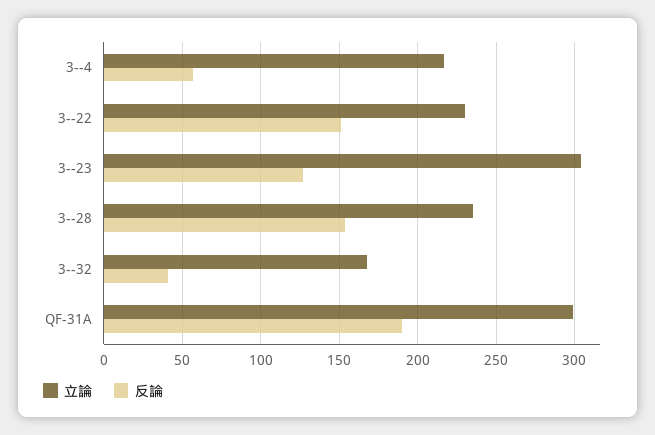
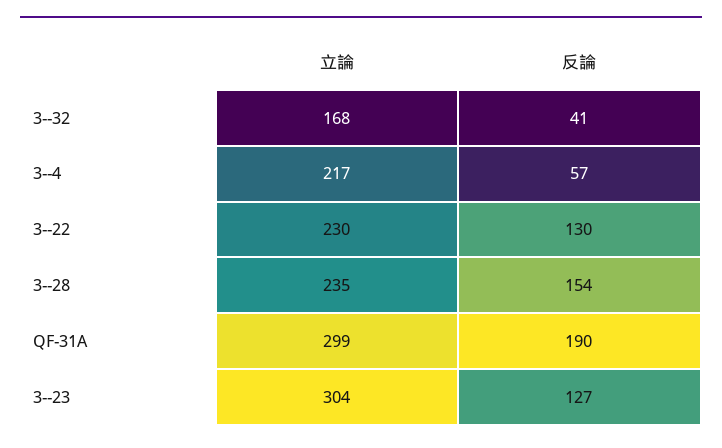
  {
    "立論": {
      "3--4": 217,
      "3--22": 230,
      "3--23": 304,
      "3--28": 235,
      "3--32": 168,
      "QF-31A": 299
    },
    "反論": {
      "3--4": 57,
-     "3--22": 150,
+     "3--22": 130,
      "3--23": 127,
      "3--28": 154,
      "3--32": 41,
      "QF-31A": 190
    }
  }

